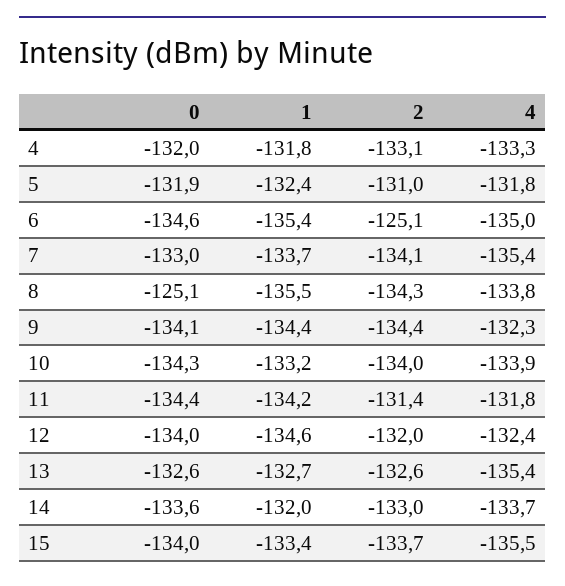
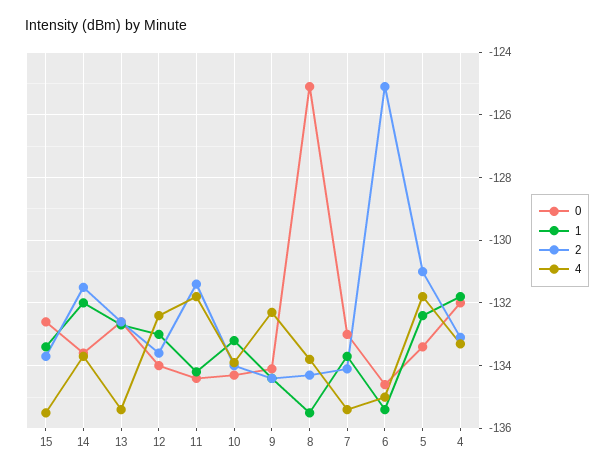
  {
    "0": {
      "4": -132,
-     "5": -131.9,
+     "5": -133.5,
      "6": -134.6,
      "7": -133,
      "8": -125.1,
      "9": -134.1,
      "10": -134.3,
      "11": -134.4,
      "12": -134,
      "13": -132.6,
      "14": -133.6,
-     "15": -134
+     "15": -132.5
    },
    "1": {
      "4": -131.8,
      "5": -132.4,
      "6": -135.4,
      "7": -133.7,
      "8": -135.5,
      "9": -134.4,
      "10": -133.2,
      "11": -134.2,
-     "12": -134.6,
+     "12": -133,
      "13": -132.7,
      "14": -132,
      "15": -133.4
    },
    "2": {
      "4": -133.1,
      "5": -131,
      "6": -125.1,
      "7": -134.1,
      "8": -134.3,
      "9": -134.4,
      "10": -134,
      "11": -131.4,
-     "12": -132,
+     "12": -133.5,
      "13": -132.6,
-     "14": -133,
+     "14": -131.5,
      "15": -133.7
    },
    "4": {
      "4": -133.3,
      "5": -131.8,
      "6": -135,
      "7": -135.4,
      "8": -133.8,
      "9": -132.3,
      "10": -133.9,
      "11": -131.8,
      "12": -132.4,
      "13": -135.4,
      "14": -133.7,
      "15": -135.5
    }
  }

